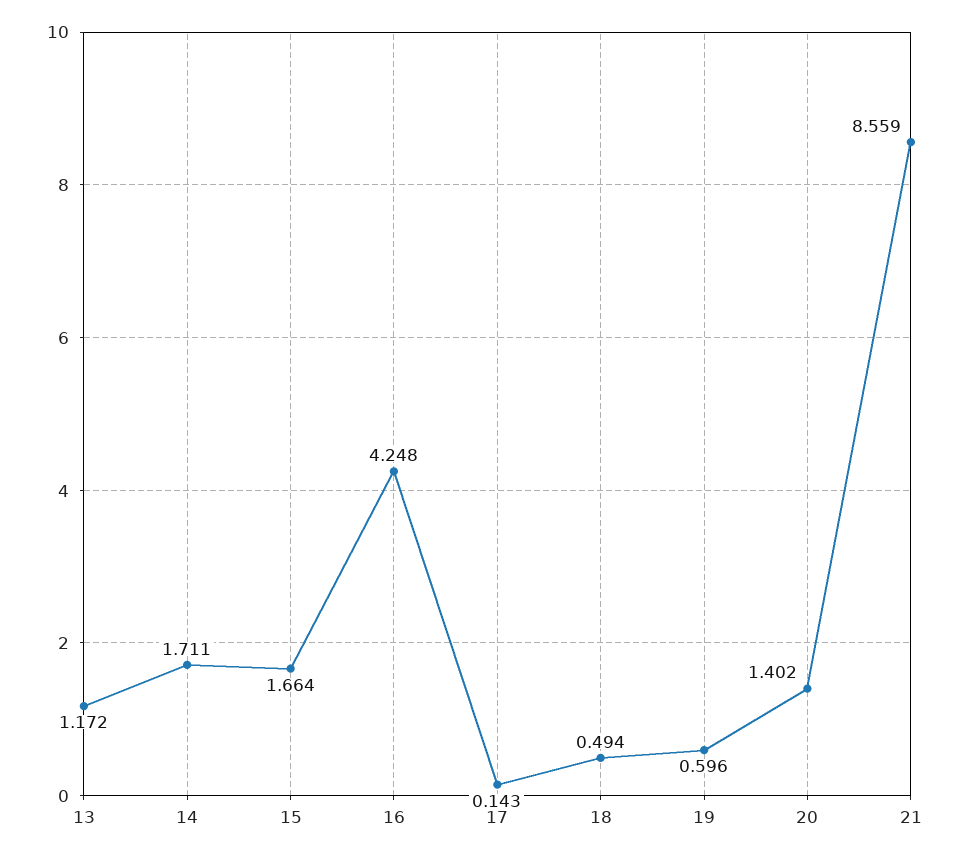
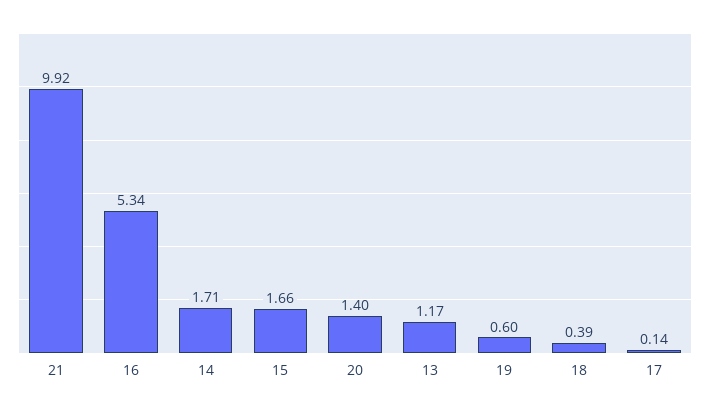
  {
    "13": 1.172,
    "14": 1.711,
    "15": 1.664,
-   "16": 4.248,
+   "16": 5.34,
    "17": 0.143,
-   "18": 0.494,
+   "18": 0.39,
    "19": 0.596,
    "20": 1.402,
-   "21": 8.559
+   "21": 9.92
  }

